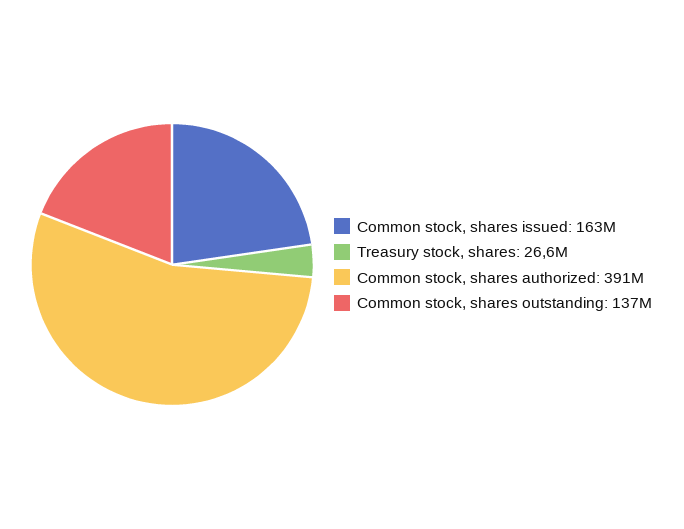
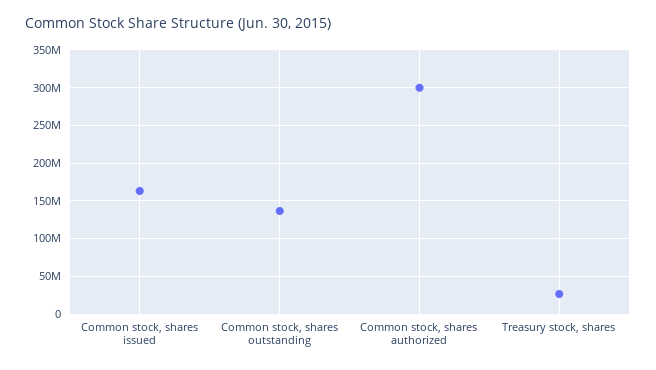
  {
    "Common stock, shares issued": 163000000,
    "Treasury stock, shares": 26600000,
-   "Common stock, shares authorized": 391000000,
+   "Common stock, shares authorized": 300000000,
    "Common stock, shares outstanding": 137000000
  }

